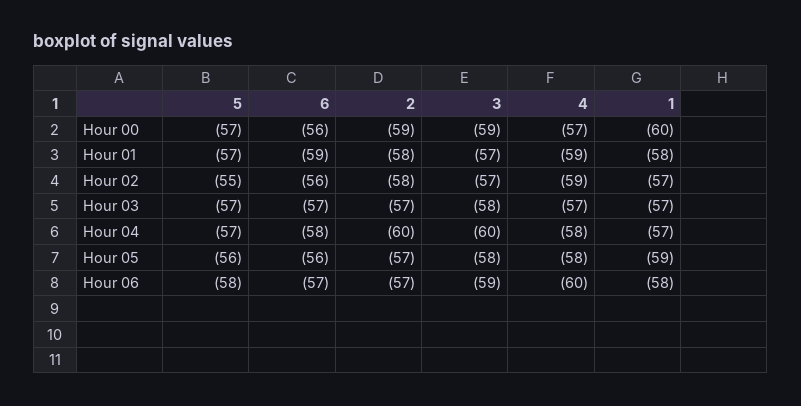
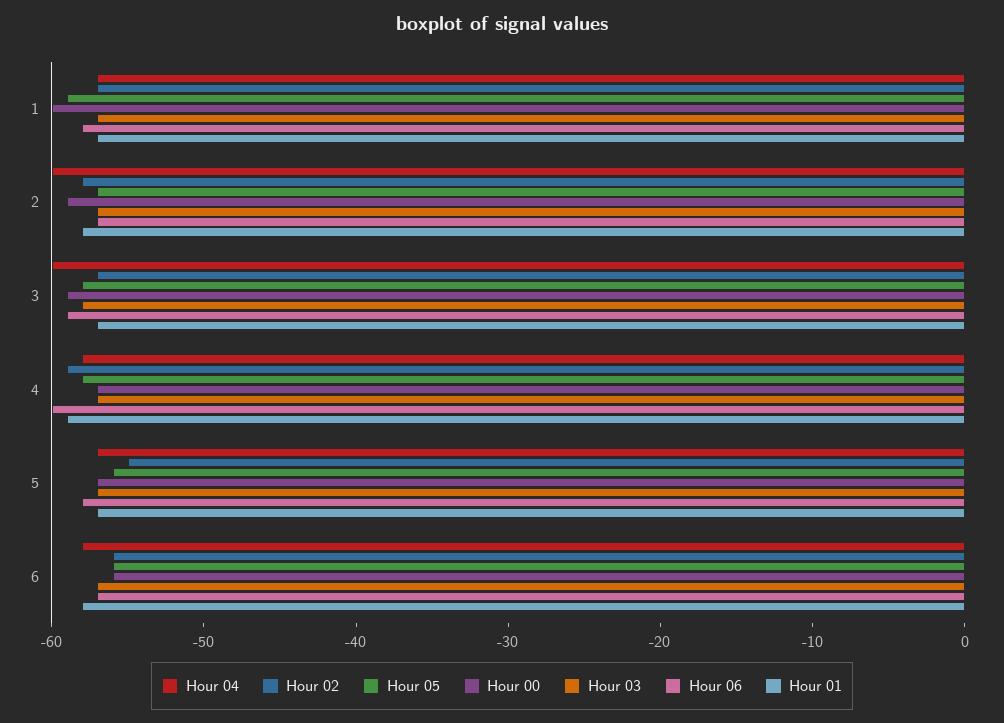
  {
    "Hour 00": {
      "5": -57,
      "6": -56,
      "2": -59,
      "3": -59,
      "4": -57,
      "1": -60
    },
    "Hour 01": {
      "5": -57,
-     "6": -59,
+     "6": -58,
      "2": -58,
      "3": -57,
      "4": -59,
-     "1": -58
+     "1": -57
    },
    "Hour 02": {
      "5": -55,
      "6": -56,
      "2": -58,
      "3": -57,
      "4": -59,
      "1": -57
    },
    "Hour 03": {
      "5": -57,
      "6": -57,
      "2": -57,
      "3": -58,
      "4": -57,
      "1": -57
    },
    "Hour 04": {
      "5": -57,
      "6": -58,
      "2": -60,
      "3": -60,
      "4": -58,
      "1": -57
    },
    "Hour 05": {
      "5": -56,
      "6": -56,
      "2": -57,
      "3": -58,
      "4": -58,
      "1": -59
    },
    "Hour 06": {
      "5": -58,
      "6": -57,
      "2": -57,
      "3": -59,
      "4": -60,
      "1": -58
    }
  }

